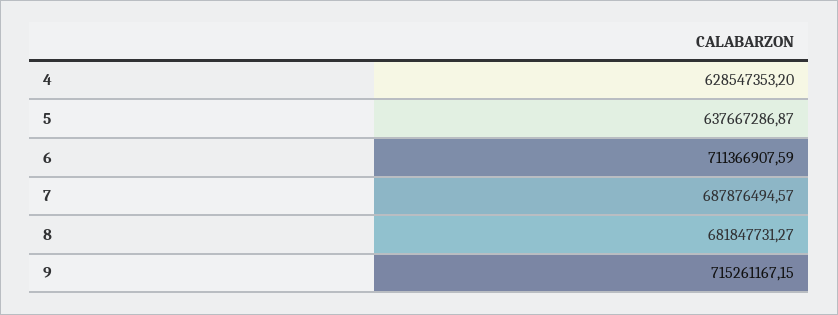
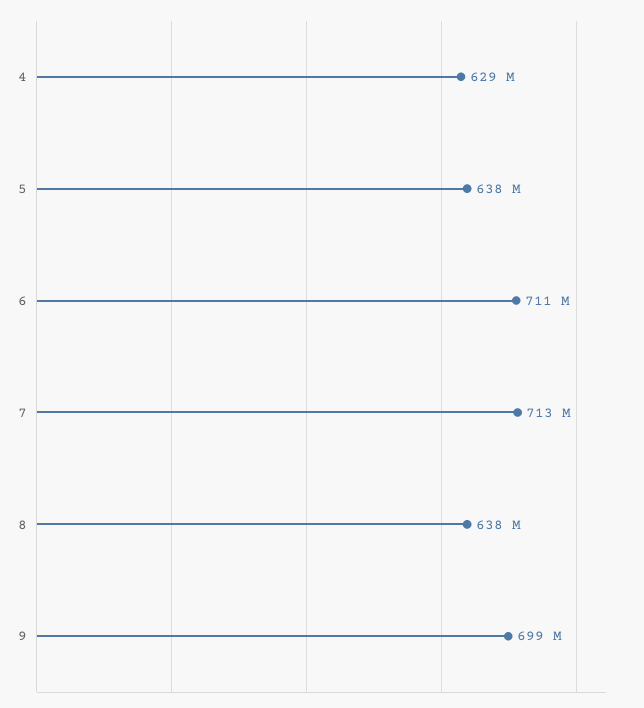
  {
    "4": 628547353.2,
    "5": 637667286.87,
    "6": 711366907.59,
-   "7": 687876494.57,
+   "7": 713000000,
-   "8": 681847731.27,
+   "8": 638000000,
-   "9": 715261167.15
+   "9": 699000000
  }

